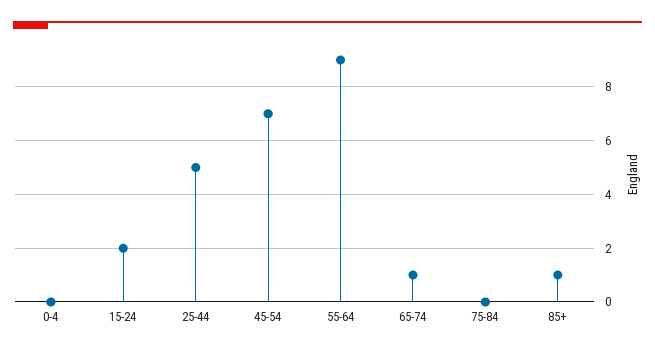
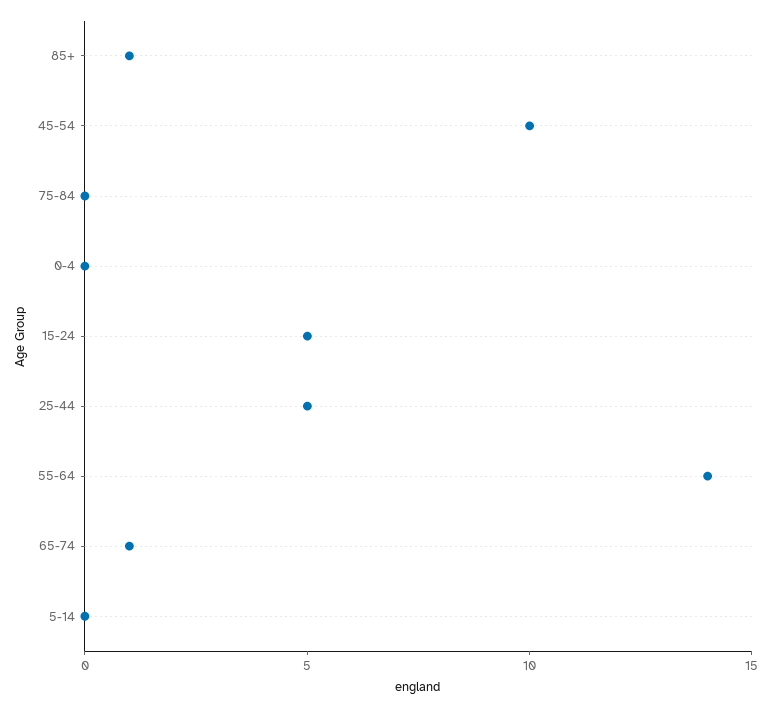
  {
    "0-4": 0,
-   "15-24": 2,
+   "15-24": 5,
    "25-44": 5,
-   "45-54": 7,
+   "45-54": 10,
-   "55-64": 9,
+   "55-64": 14,
    "65-74": 1,
    "75-84": 0,
-   "85+": 1
+   "85+": 1,
+   "5-14": 0
  }

